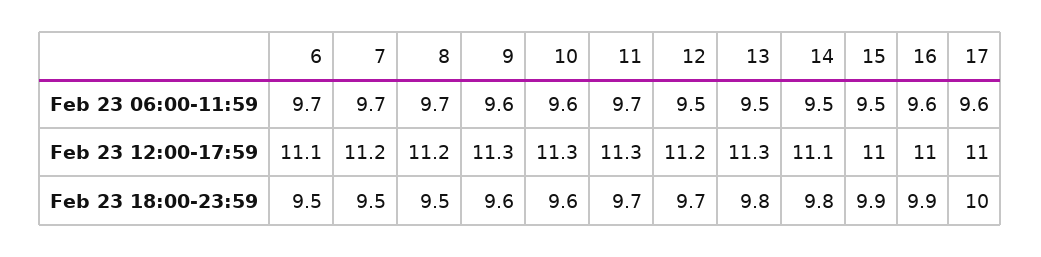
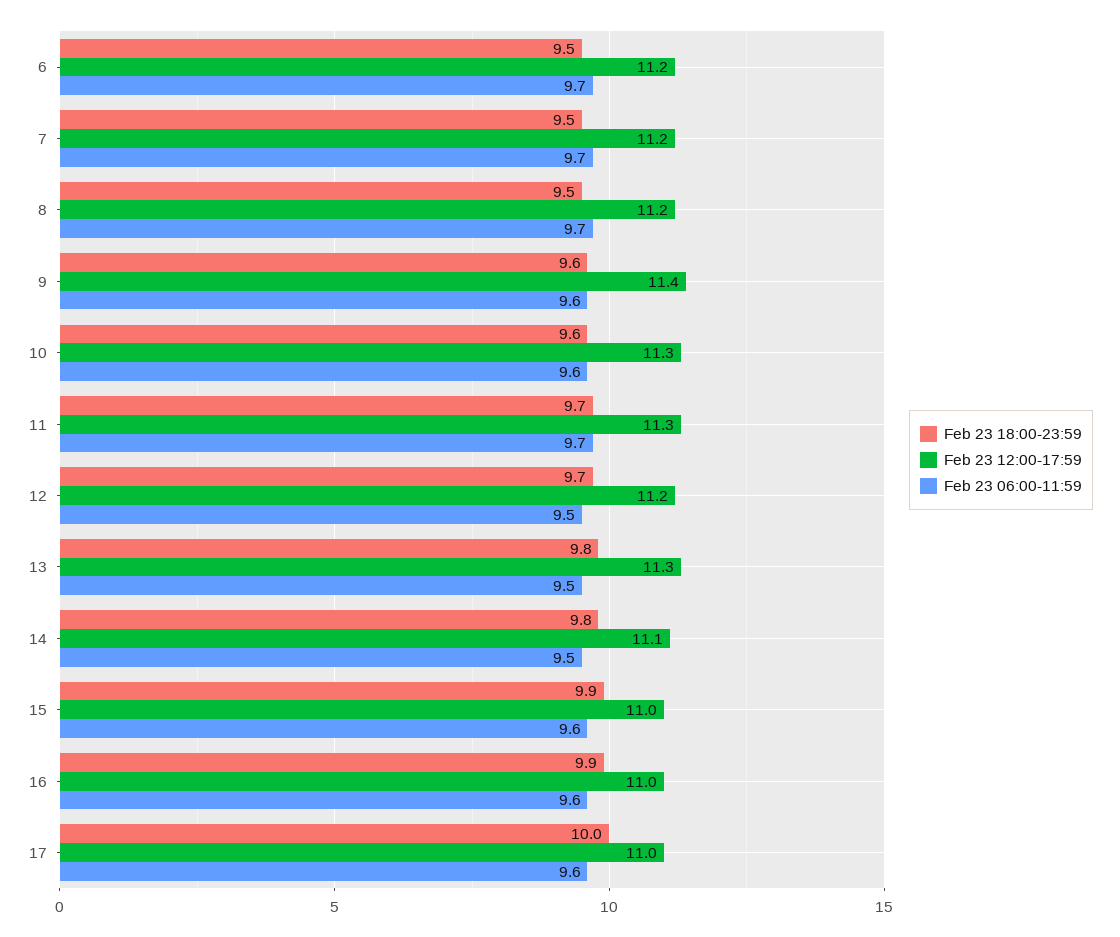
  {
    "Feb 23 06:00-11:59": {
      "6": 9.7,
      "7": 9.7,
      "8": 9.7,
      "9": 9.6,
      "10": 9.6,
      "11": 9.7,
      "12": 9.5,
      "13": 9.5,
      "14": 9.5,
-     "15": 9.5,
+     "15": 9.6,
      "16": 9.6,
      "17": 9.6
    },
    "Feb 23 12:00-17:59": {
-     "6": 11.1,
+     "6": 11.2,
      "7": 11.2,
      "8": 11.2,
-     "9": 11.3,
+     "9": 11.4,
      "10": 11.3,
      "11": 11.3,
      "12": 11.2,
      "13": 11.3,
      "14": 11.1,
      "15": 11,
      "16": 11,
      "17": 11
    },
    "Feb 23 18:00-23:59": {
      "6": 9.5,
      "7": 9.5,
      "8": 9.5,
      "9": 9.6,
      "10": 9.6,
      "11": 9.7,
      "12": 9.7,
      "13": 9.8,
      "14": 9.8,
      "15": 9.9,
      "16": 9.9,
      "17": 10
    }
  }

